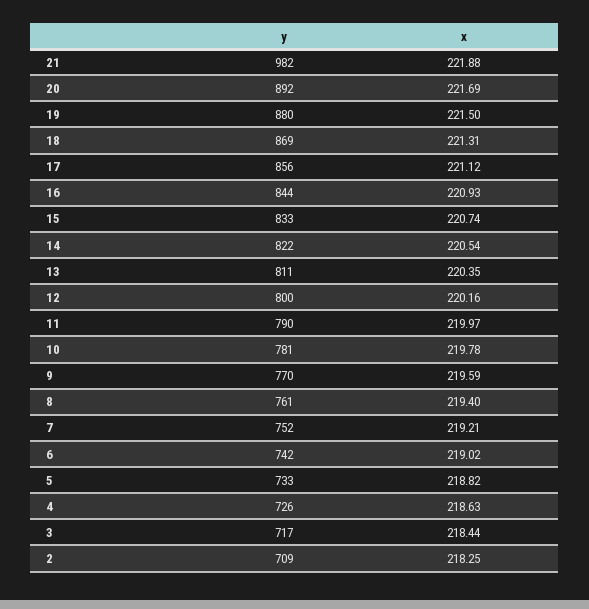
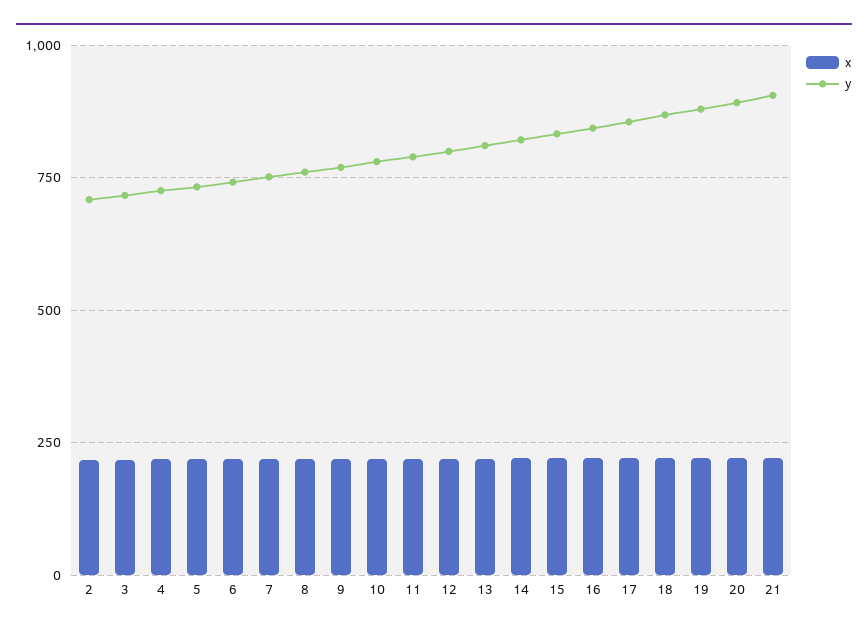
  {
    "y": {
-     "21": 982,
+     "21": 900,
      "20": 892,
      "19": 880,
      "18": 869,
      "17": 856,
      "16": 844,
      "15": 833,
      "14": 822,
      "13": 811,
      "12": 800,
      "11": 790,
      "10": 781,
      "9": 770,
      "8": 761,
      "7": 752,
      "6": 742,
      "5": 733,
      "4": 726,
      "3": 717,
      "2": 709
    },
    "x": {
      "21": 221.88,
      "20": 221.69,
      "19": 221.5,
      "18": 221.31,
      "17": 221.12,
      "16": 220.93,
      "15": 220.74,
      "14": 220.54,
      "13": 220.35,
      "12": 220.16,
      "11": 219.97,
      "10": 219.78,
      "9": 219.59,
      "8": 219.4,
      "7": 219.21,
      "6": 219.02,
      "5": 218.82,
      "4": 218.63,
      "3": 218.44,
      "2": 218.25
    }
  }

